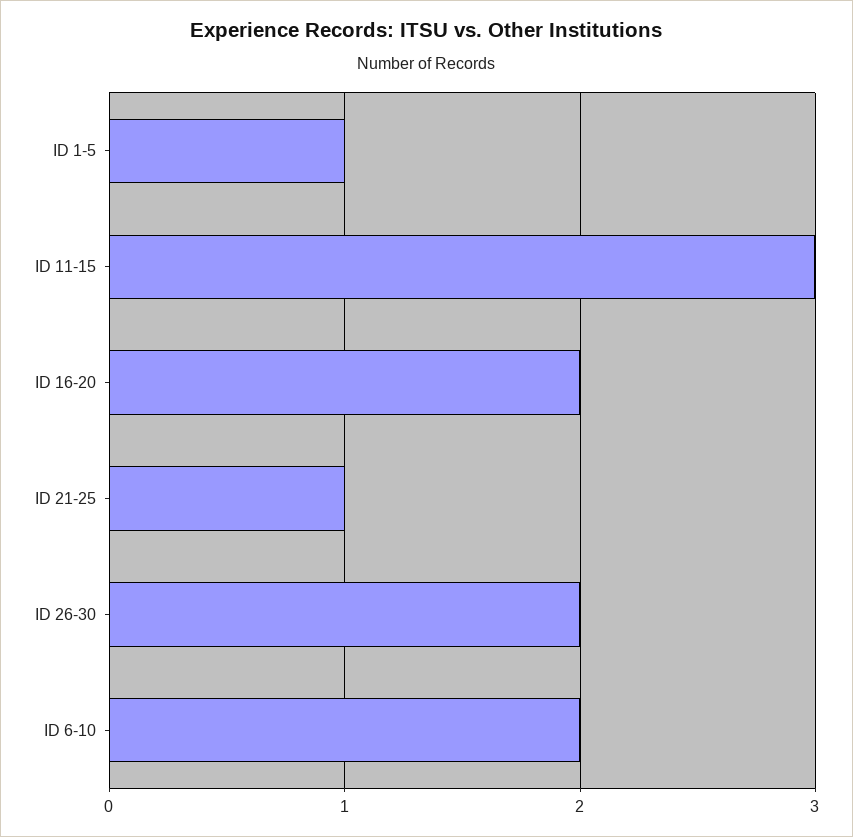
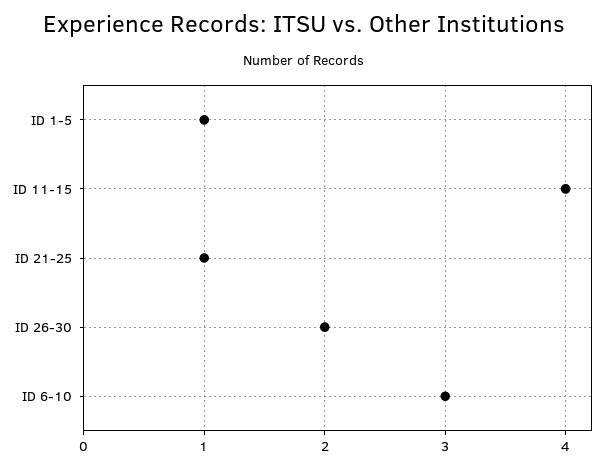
  {
    "ID 1-5": 1,
-   "ID 11-15": 3,
+   "ID 11-15": 4,
-   "ID 16-20": 2,
    "ID 21-25": 1,
    "ID 26-30": 2,
-   "ID 6-10": 2
+   "ID 6-10": 3
  }

